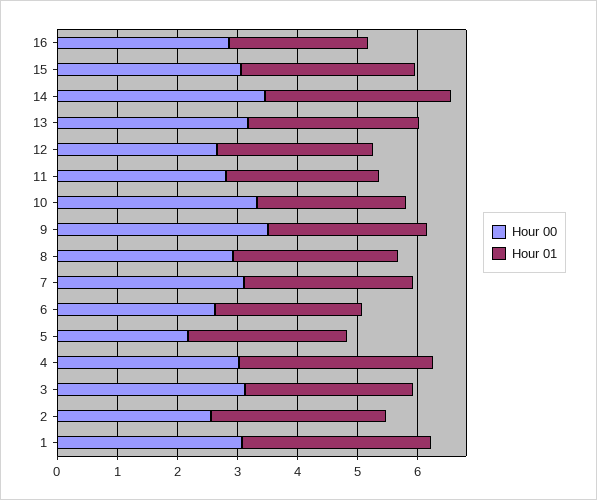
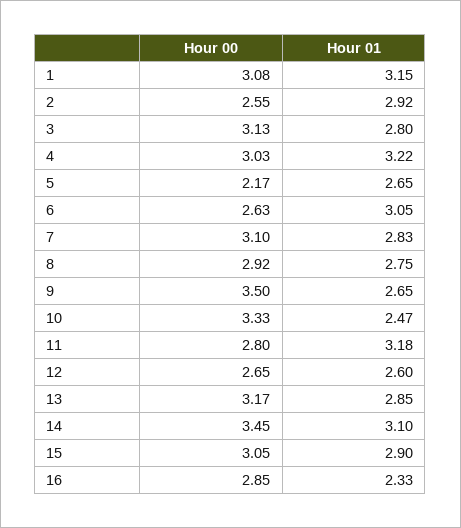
  {
    "Hour 00": {
      "16": 2.85,
      "15": 3.05,
      "14": 3.45,
      "13": 3.17,
      "12": 2.65,
      "11": 2.8,
      "10": 3.33,
      "9": 3.5,
      "8": 2.92,
      "7": 3.1,
      "6": 2.63,
      "5": 2.17,
      "4": 3.03,
      "3": 3.13,
      "2": 2.55,
      "1": 3.08
    },
    "Hour 01": {
      "16": 2.33,
      "15": 2.9,
      "14": 3.1,
      "13": 2.85,
      "12": 2.6,
-     "11": 2.6,
+     "11": 3.18,
      "10": 2.47,
      "9": 2.65,
      "8": 2.75,
      "7": 2.83,
-     "6": 2.4,
+     "6": 3.05,
      "5": 2.65,
      "4": 3.22,
      "3": 2.8,
      "2": 2.92,
      "1": 3.15
    }
  }

